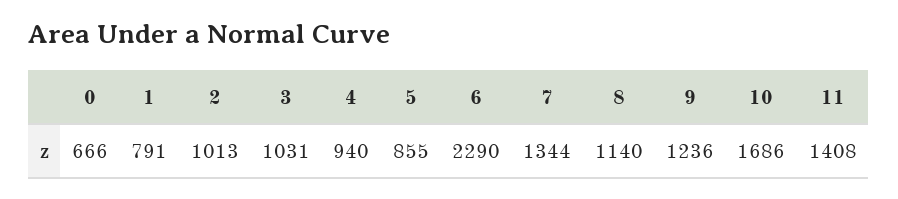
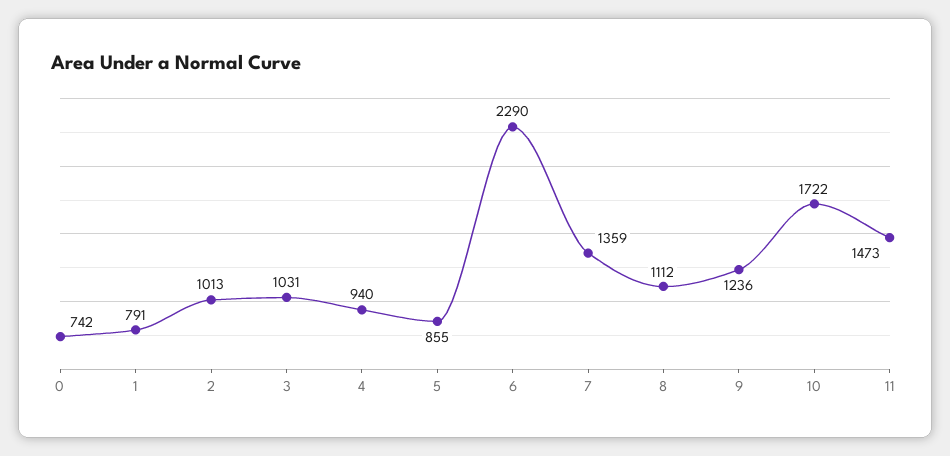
  {
-   "0": 666,
+   "0": 742,
    "1": 791,
    "2": 1013,
    "3": 1031,
    "4": 940,
    "5": 855,
    "6": 2290,
-   "7": 1344,
+   "7": 1359,
-   "8": 1140,
+   "8": 1112,
    "9": 1236,
-   "10": 1686,
+   "10": 1722,
-   "11": 1408
+   "11": 1473
  }

